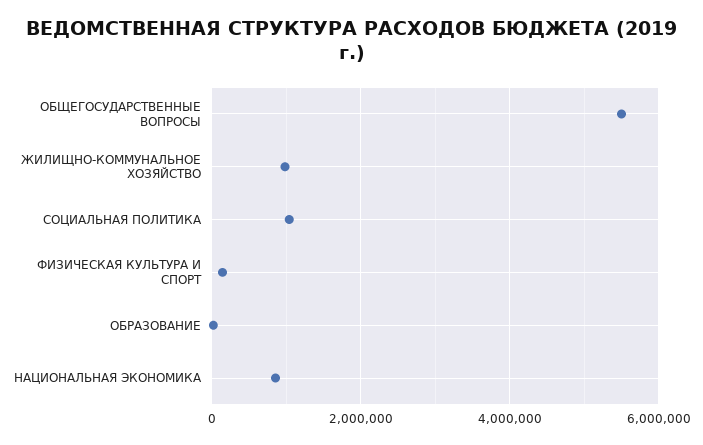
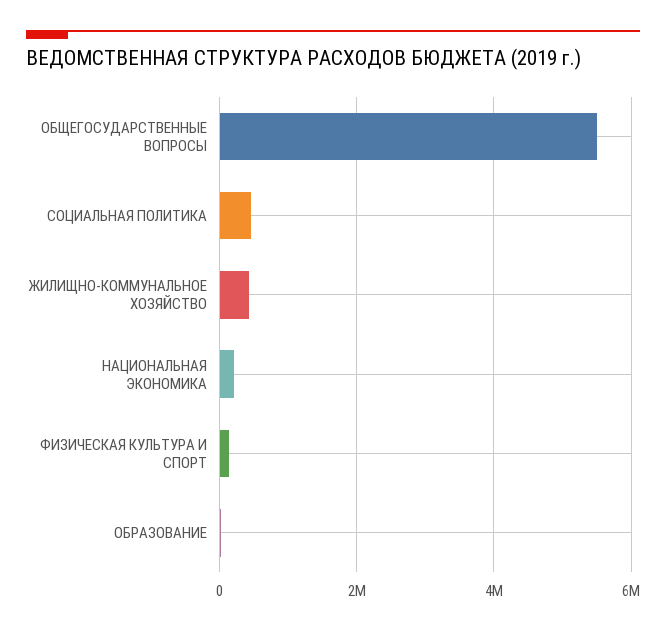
  {
    "ОБЩЕГОСУДАРСТВЕННЫЕ ВОПРОСЫ": 5600000,
-   "ЖИЛИЩНО-КОММУНАЛЬНОЕ ХОЗЯЙСТВО": 1000000,
+   "ЖИЛИЩНО-КОММУНАЛЬНОЕ ХОЗЯЙСТВО": 400000,
-   "СОЦИАЛЬНАЯ ПОЛИТИКА": 1000000,
+   "СОЦИАЛЬНАЯ ПОЛИТИКА": 400000,
    "ФИЗИЧЕСКАЯ КУЛЬТУРА И СПОРТ": 200000,
    "ОБРАЗОВАНИЕ": 0,
-   "НАЦИОНАЛЬНАЯ ЭКОНОМИКА": 800000
+   "НАЦИОНАЛЬНАЯ ЭКОНОМИКА": 200000
  }

